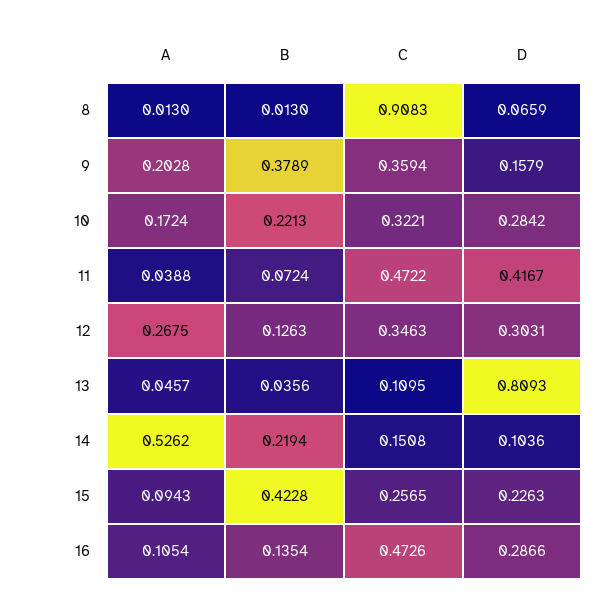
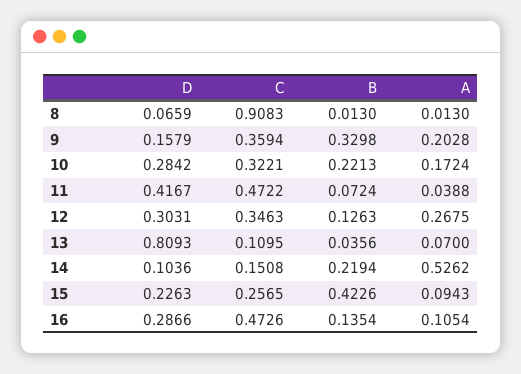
  {
    "A": {
      "8": 0.013,
      "9": 0.2028,
      "10": 0.1724,
      "11": 0.0388,
      "12": 0.2675,
-     "13": 0.0457,
+     "13": 0.07,
      "14": 0.5262,
      "15": 0.0943,
      "16": 0.1054
    },
    "B": {
      "8": 0.013,
-     "9": 0.3789,
+     "9": 0.3298,
      "10": 0.2213,
      "11": 0.0724,
      "12": 0.1263,
      "13": 0.0356,
      "14": 0.2194,
-     "15": 0.4228,
+     "15": 0.4226,
      "16": 0.1354
    },
    "C": {
      "8": 0.9083,
      "9": 0.3594,
      "10": 0.3221,
      "11": 0.4722,
      "12": 0.3463,
      "13": 0.1095,
      "14": 0.1508,
      "15": 0.2565,
      "16": 0.4726
    },
    "D": {
      "8": 0.0659,
      "9": 0.1579,
      "10": 0.2842,
      "11": 0.4167,
      "12": 0.3031,
      "13": 0.8093,
      "14": 0.1036,
      "15": 0.2263,
      "16": 0.2866
    }
  }

